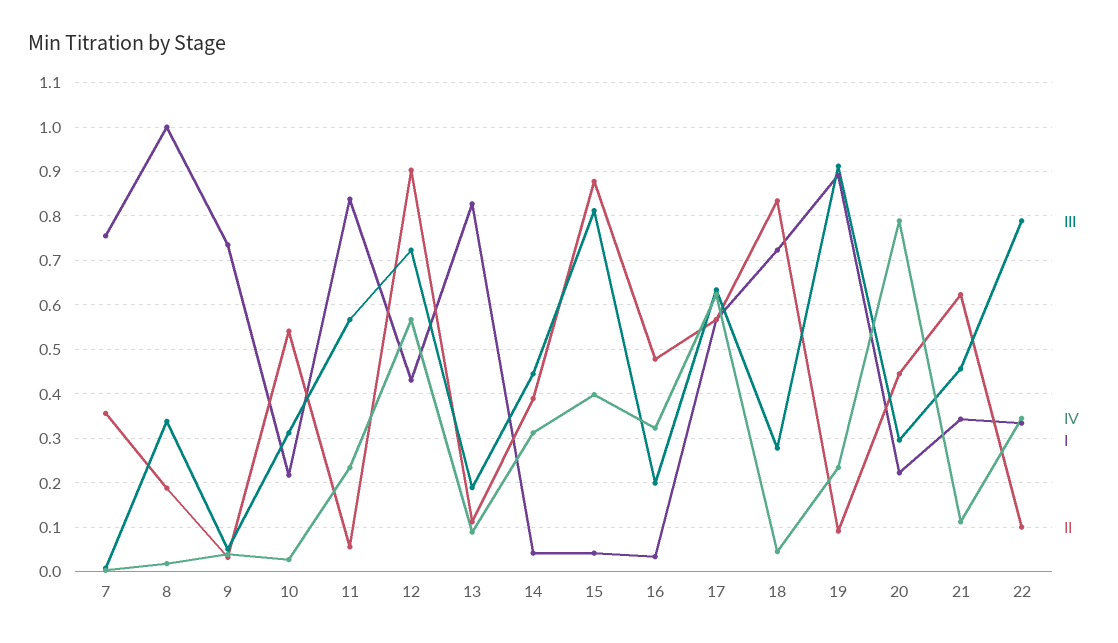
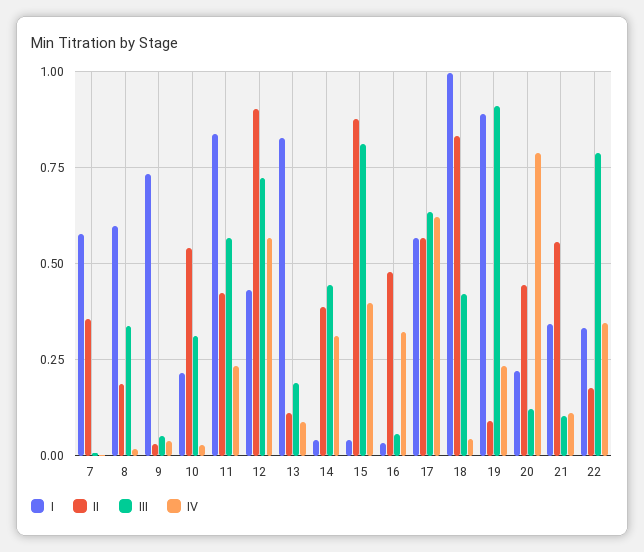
  {
    "III": {
      "7": 0,
      "8": 0.34,
      "9": 0.06,
      "10": 0.32,
      "11": 0.56,
      "12": 0.72,
      "13": 0.18,
      "14": 0.44,
      "15": 0.82,
-     "16": 0.2,
+     "16": 0.05,
      "17": 0.64,
-     "18": 0.28,
+     "18": 0.425,
      "19": 0.92,
-     "20": 0.3,
+     "20": 0.125,
-     "21": 0.46,
+     "21": 0.1,
      "22": 0.78
    },
    "IV": {
      "7": 0,
      "8": 0.02,
      "9": 0.04,
      "10": 0.02,
      "11": 0.24,
      "12": 0.56,
      "13": 0.08,
      "14": 0.32,
      "15": 0.4,
      "16": 0.32,
      "17": 0.62,
      "18": 0.04,
      "19": 0.24,
      "20": 0.78,
      "21": 0.12,
      "22": 0.34
    },
    "I": {
-     "7": 0.76,
+     "7": 0.575,
-     "8": 1,
+     "8": 0.6,
      "9": 0.74,
      "10": 0.22,
      "11": 0.84,
      "12": 0.44,
      "13": 0.82,
      "14": 0.04,
      "15": 0.04,
      "16": 0.04,
      "17": 0.56,
-     "18": 0.72,
+     "18": 1,
      "19": 0.9,
      "20": 0.22,
      "21": 0.34,
      "22": 0.34
    },
    "II": {
      "7": 0.36,
      "8": 0.18,
      "9": 0.04,
      "10": 0.54,
-     "11": 0.06,
+     "11": 0.425,
      "12": 0.9,
      "13": 0.12,
      "14": 0.38,
      "15": 0.88,
      "16": 0.48,
      "17": 0.56,
      "18": 0.84,
      "19": 0.1,
      "20": 0.44,
-     "21": 0.62,
+     "21": 0.55,
-     "22": 0.1
+     "22": 0.175
    }
  }

